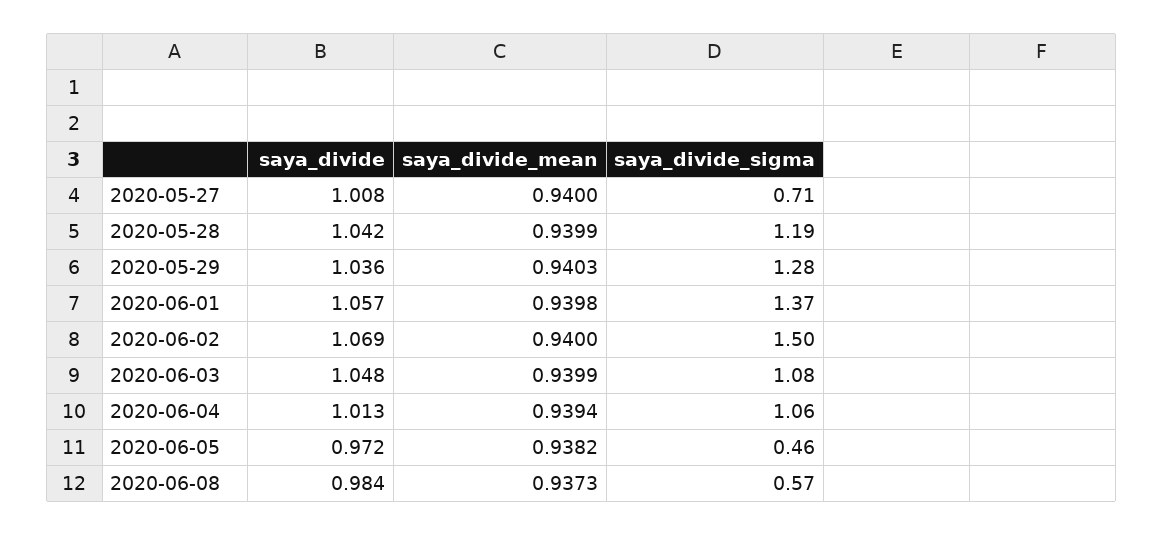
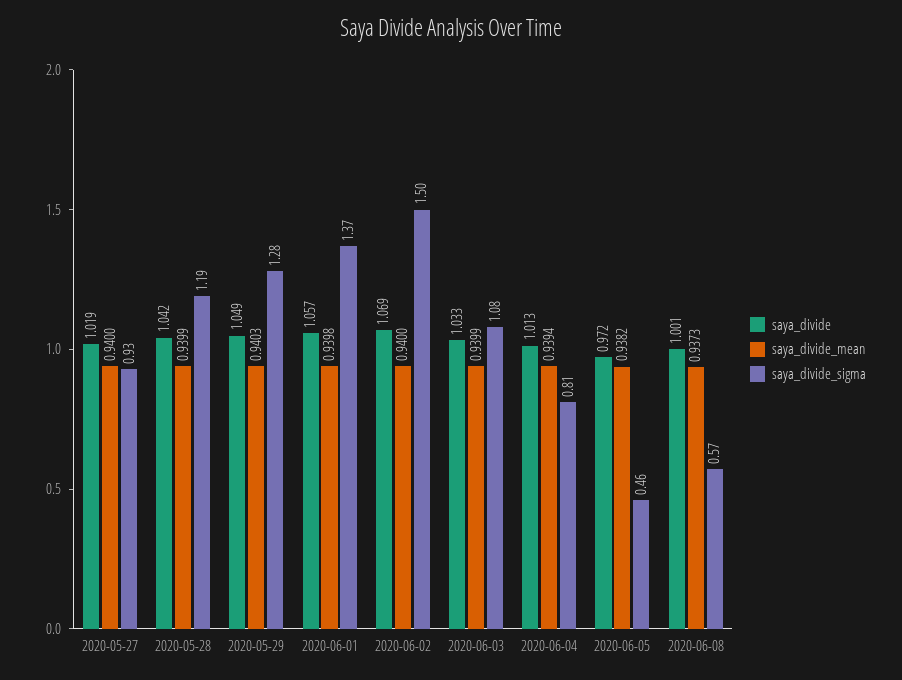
  {
    "saya_divide": {
-     "2020-05-27": 1.008,
+     "2020-05-27": 1.019,
      "2020-05-28": 1.042,
-     "2020-05-29": 1.036,
+     "2020-05-29": 1.049,
      "2020-06-01": 1.057,
      "2020-06-02": 1.069,
-     "2020-06-03": 1.048,
+     "2020-06-03": 1.033,
      "2020-06-04": 1.013,
      "2020-06-05": 0.972,
-     "2020-06-08": 0.984
+     "2020-06-08": 1.001
    },
    "saya_divide_mean": {
      "2020-05-27": 0.94,
      "2020-05-28": 0.9399,
      "2020-05-29": 0.9403,
      "2020-06-01": 0.9398,
      "2020-06-02": 0.94,
      "2020-06-03": 0.9399,
      "2020-06-04": 0.9394,
      "2020-06-05": 0.9382,
      "2020-06-08": 0.9373
    },
    "saya_divide_sigma": {
-     "2020-05-27": 0.71,
+     "2020-05-27": 0.93,
      "2020-05-28": 1.19,
      "2020-05-29": 1.28,
      "2020-06-01": 1.37,
      "2020-06-02": 1.5,
      "2020-06-03": 1.08,
-     "2020-06-04": 1.06,
+     "2020-06-04": 0.81,
      "2020-06-05": 0.46,
      "2020-06-08": 0.57
    }
  }

